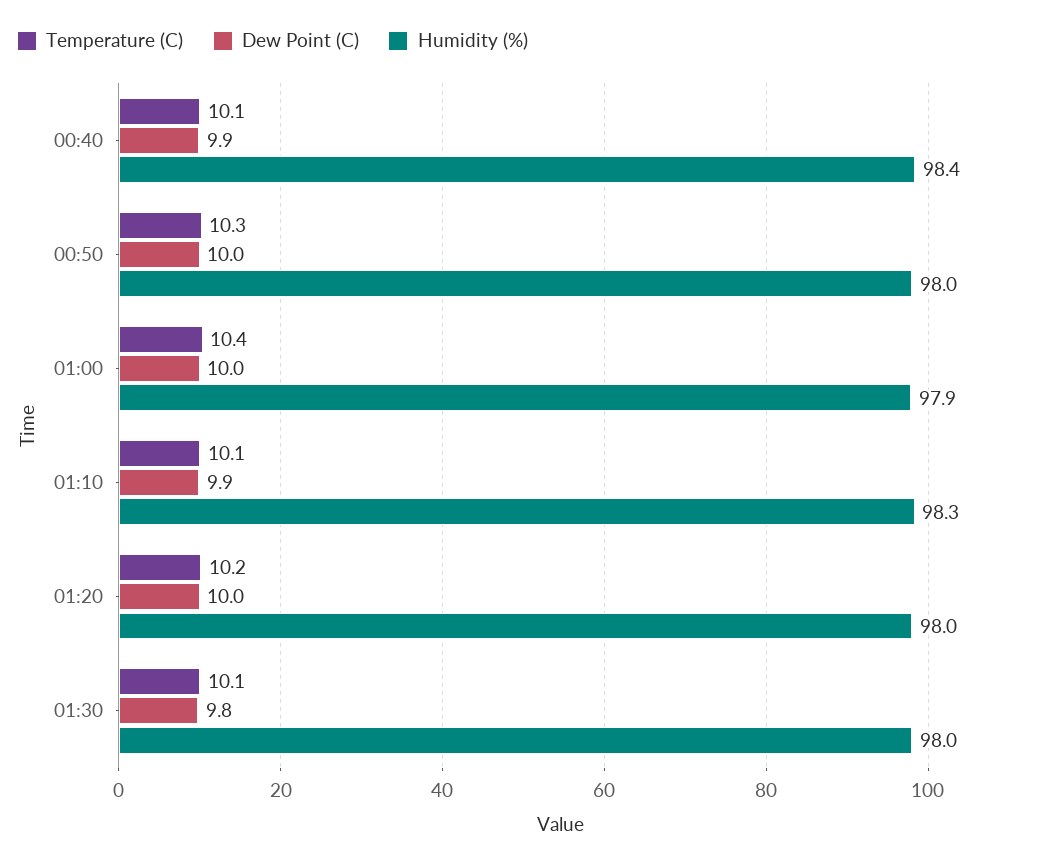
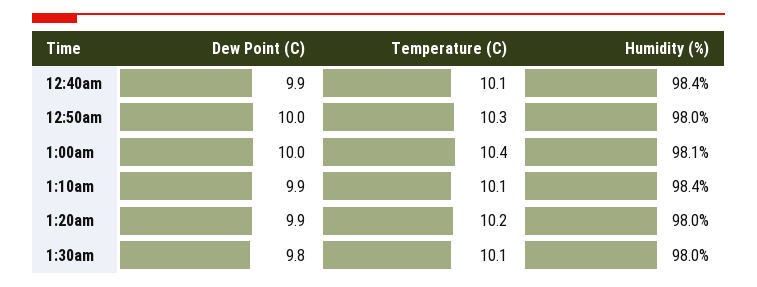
  {
    "Temperature (C)": {
      "00:40": 10.1,
      "00:50": 10.3,
      "01:00": 10.4,
      "01:10": 10.1,
      "01:20": 10.2,
      "01:30": 10.1
    },
    "Dew Point (C)": {
      "00:40": 9.9,
      "00:50": 10,
      "01:00": 10,
      "01:10": 9.9,
-     "01:20": 10,
+     "01:20": 9.9,
      "01:30": 9.8
    },
    "Humidity (%)": {
      "00:40": 98.4,
      "00:50": 98,
-     "01:00": 97.9,
+     "01:00": 98.1,
-     "01:10": 98.3,
+     "01:10": 98.4,
      "01:20": 98,
      "01:30": 98
    }
  }

